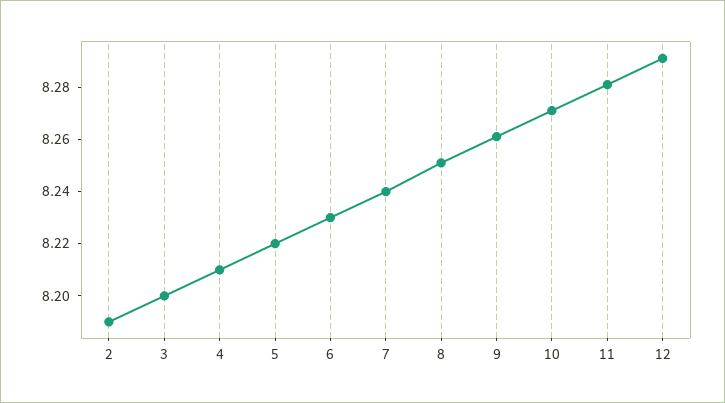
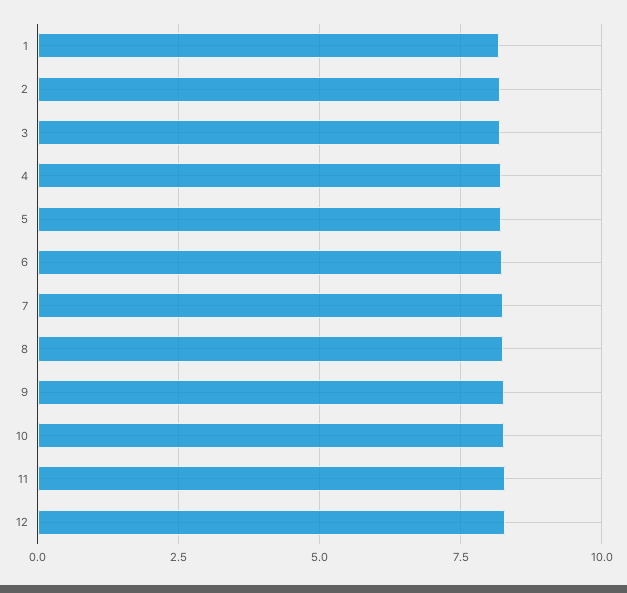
  {
    "2": 8.19,
    "3": 8.2,
    "4": 8.21,
    "5": 8.22,
    "6": 8.23,
    "7": 8.24,
    "8": 8.25,
    "9": 8.26,
    "10": 8.27,
    "11": 8.28,
-   "12": 8.29
+   "12": 8.29,
+   "1": 8.25
  }

